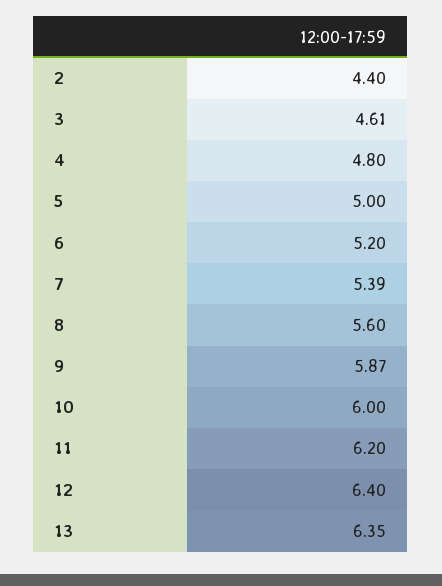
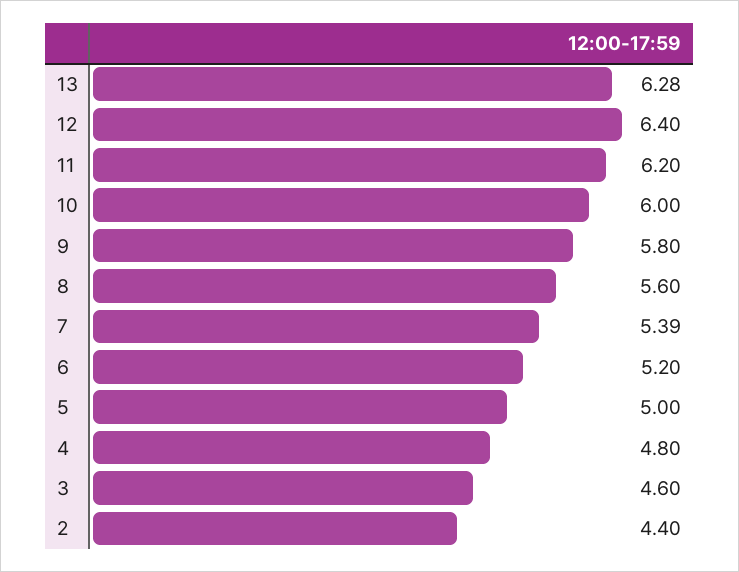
  {
    "2": 4.4,
-   "3": 4.61,
+   "3": 4.6,
    "4": 4.8,
    "5": 5,
    "6": 5.2,
    "7": 5.39,
    "8": 5.6,
-   "9": 5.87,
+   "9": 5.8,
    "10": 6,
    "11": 6.2,
    "12": 6.4,
-   "13": 6.35
+   "13": 6.28
  }

